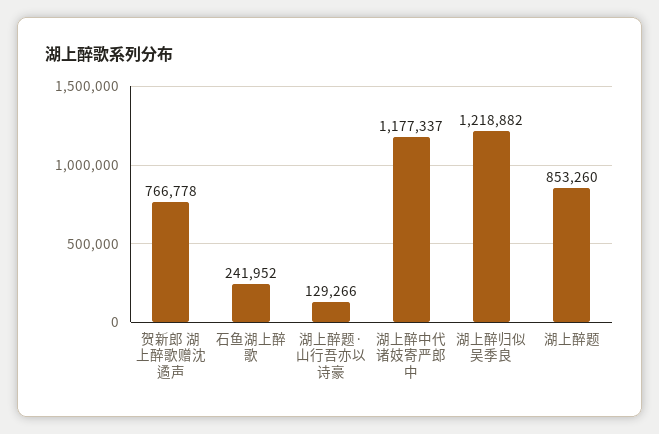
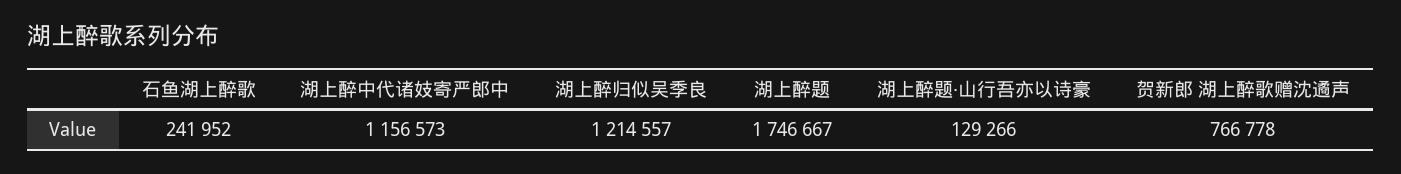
  {
    "贺新郎 湖上醉歌赠沈遹声": 766778,
    "石鱼湖上醉歌": 241952,
    "湖上醉题·山行吾亦以诗豪": 129266,
-   "湖上醉中代诸妓寄严郎中": 1177337,
+   "湖上醉中代诸妓寄严郎中": 1156573,
-   "湖上醉归似吴季良": 1218882,
+   "湖上醉归似吴季良": 1214557,
-   "湖上醉题": 853260
+   "湖上醉题": 1746667
  }

